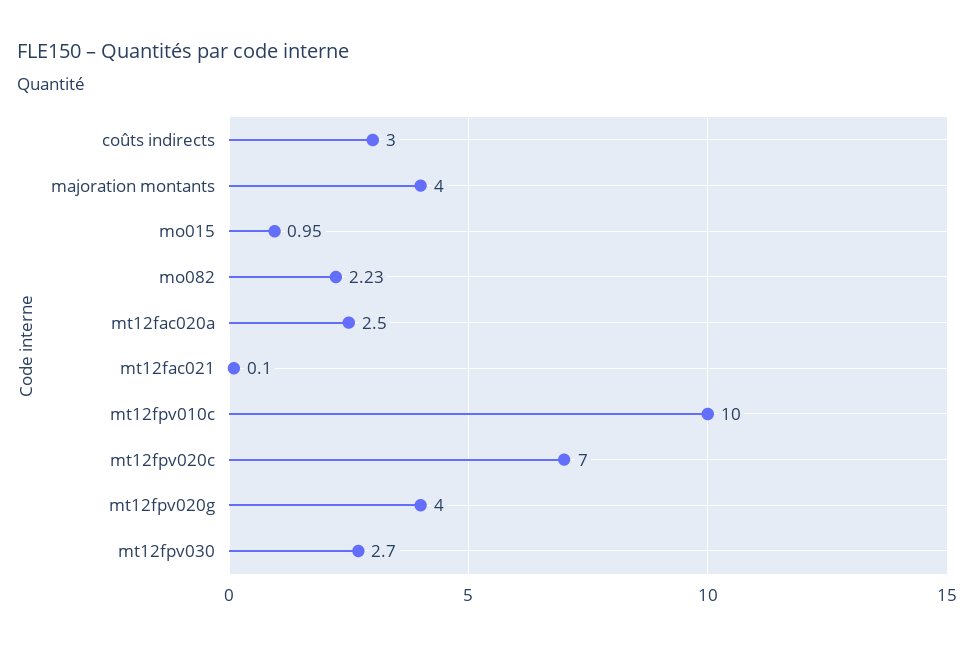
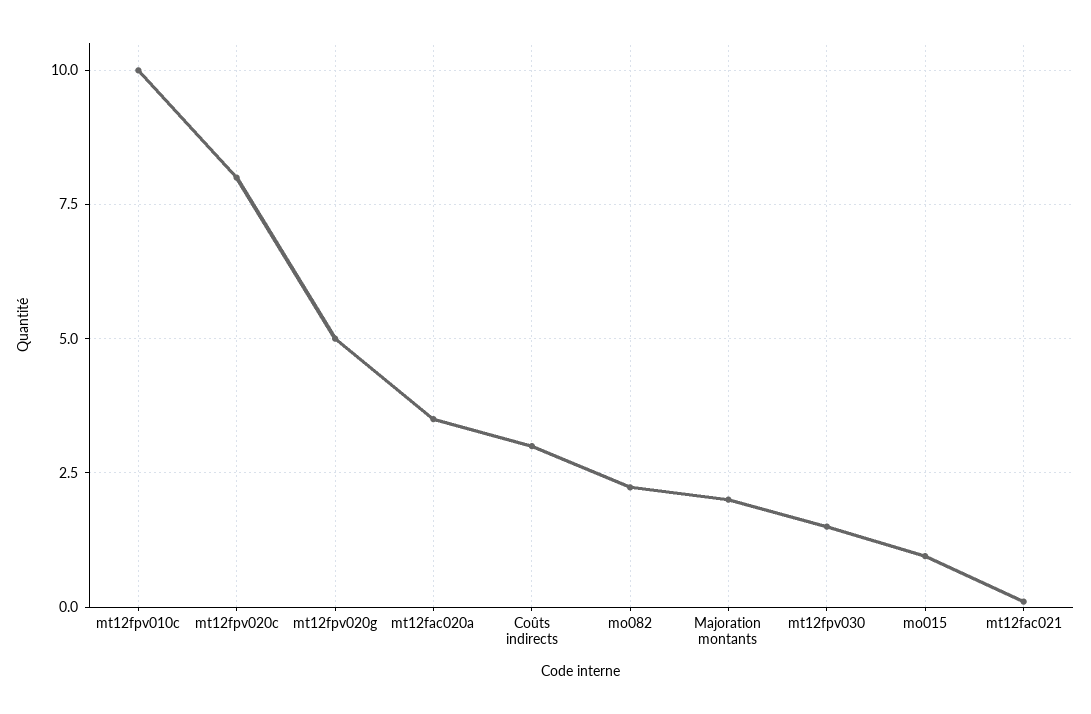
  {
    "coûts indirects": 3,
-   "majoration montants": 4,
+   "majoration montants": 2,
    "mo015": 0.95,
    "mo082": 2.23,
-   "mt12fac020a": 2.5,
+   "mt12fac020a": 3.5,
    "mt12fac021": 0.1,
    "mt12fpv010c": 10,
-   "mt12fpv020c": 7,
+   "mt12fpv020c": 8,
-   "mt12fpv020g": 4,
+   "mt12fpv020g": 5,
-   "mt12fpv030": 2.7
+   "mt12fpv030": 1.5
  }

